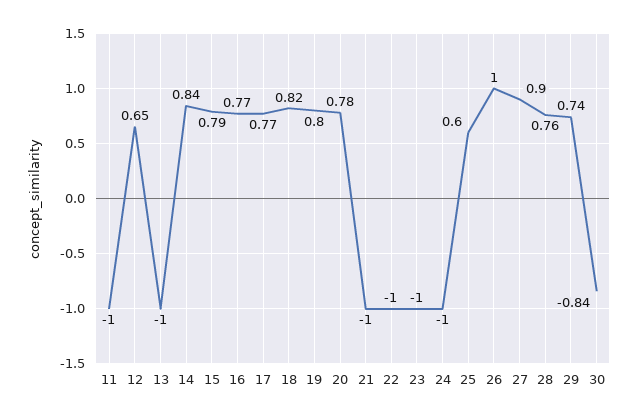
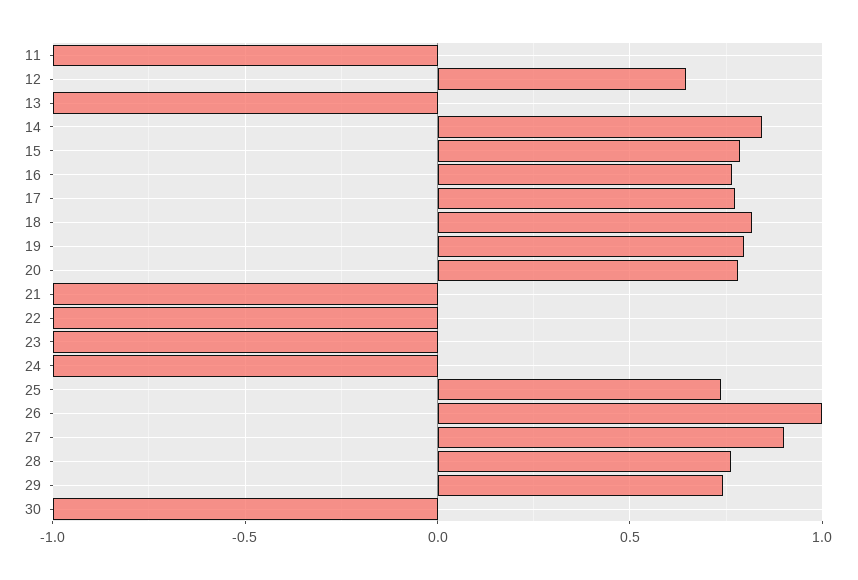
  {
    "11": -1,
    "12": 0.65,
    "13": -1,
    "14": 0.84,
    "15": 0.79,
    "16": 0.77,
    "17": 0.77,
    "18": 0.82,
    "19": 0.8,
    "20": 0.78,
    "21": -1,
    "22": -1,
    "23": -1,
    "24": -1,
-   "25": 0.6,
+   "25": 0.75,
    "26": 1,
    "27": 0.9,
    "28": 0.76,
    "29": 0.74,
-   "30": -0.84
+   "30": -1
  }

